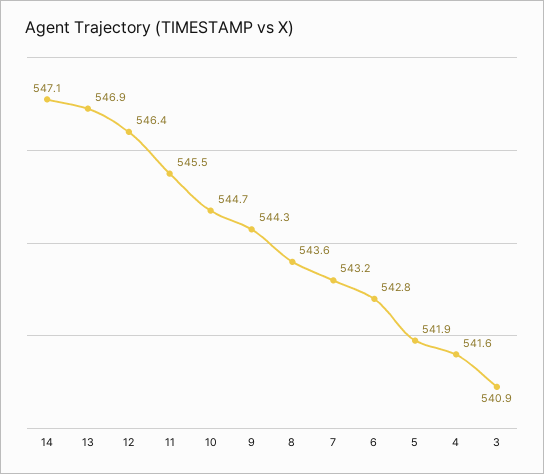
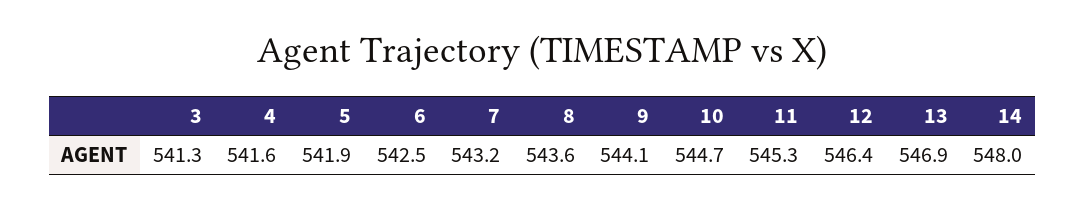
  {
-   "14": 547.1,
+   "14": 548,
    "13": 546.9,
    "12": 546.4,
-   "11": 545.5,
+   "11": 545.3,
    "10": 544.7,
-   "9": 544.3,
+   "9": 544.1,
    "8": 543.6,
    "7": 543.2,
-   "6": 542.8,
+   "6": 542.5,
    "5": 541.9,
    "4": 541.6,
-   "3": 540.9
+   "3": 541.3
  }

